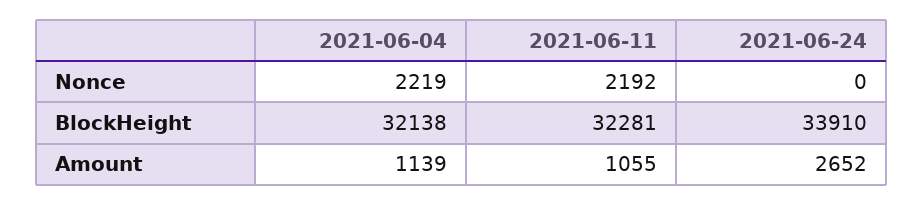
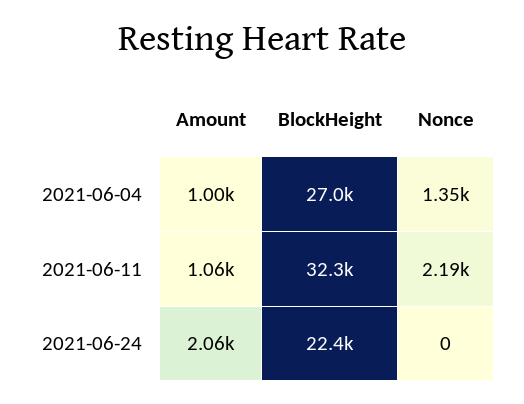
  {
    "2021-06-04": {
-     "Nonce": 2219,
+     "Nonce": 1350,
-     "BlockHeight": 32138,
+     "BlockHeight": 27000,
-     "Amount": 1139
+     "Amount": 1000
    },
    "2021-06-11": {
      "Nonce": 2192,
      "BlockHeight": 32281,
      "Amount": 1055
    },
    "2021-06-24": {
      "Nonce": 0,
-     "BlockHeight": 33910,
+     "BlockHeight": 22400,
-     "Amount": 2652
+     "Amount": 2060
    }
  }

